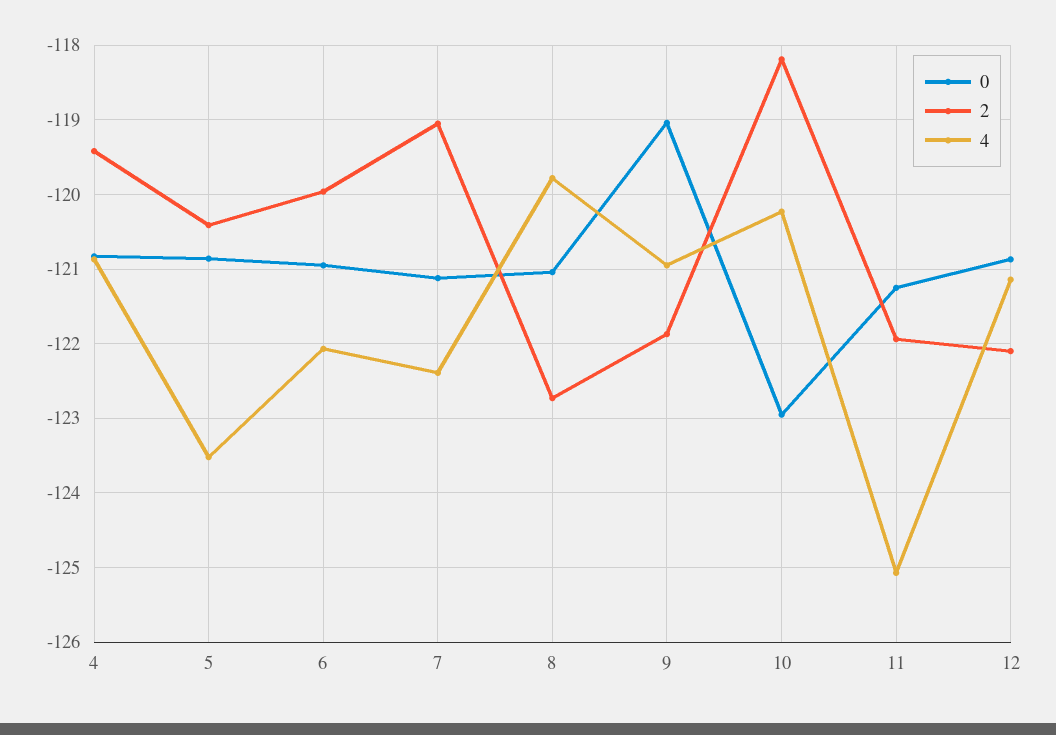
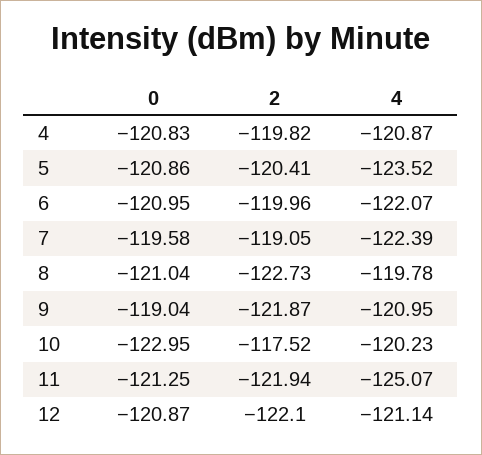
  {
    "0": {
      "4": -120.83,
      "5": -120.86,
      "6": -120.95,
-     "7": -121.1,
+     "7": -119.58,
      "8": -121.04,
      "9": -119.04,
      "10": -122.95,
      "11": -121.25,
      "12": -120.87
    },
    "2": {
-     "4": -119.4,
+     "4": -119.82,
      "5": -120.41,
      "6": -119.96,
      "7": -119.05,
      "8": -122.73,
      "9": -121.87,
-     "10": -118.2,
+     "10": -117.52,
      "11": -121.94,
      "12": -122.1
    },
    "4": {
      "4": -120.87,
      "5": -123.52,
      "6": -122.07,
      "7": -122.39,
      "8": -119.78,
      "9": -120.95,
      "10": -120.23,
      "11": -125.07,
      "12": -121.14
    }
  }

